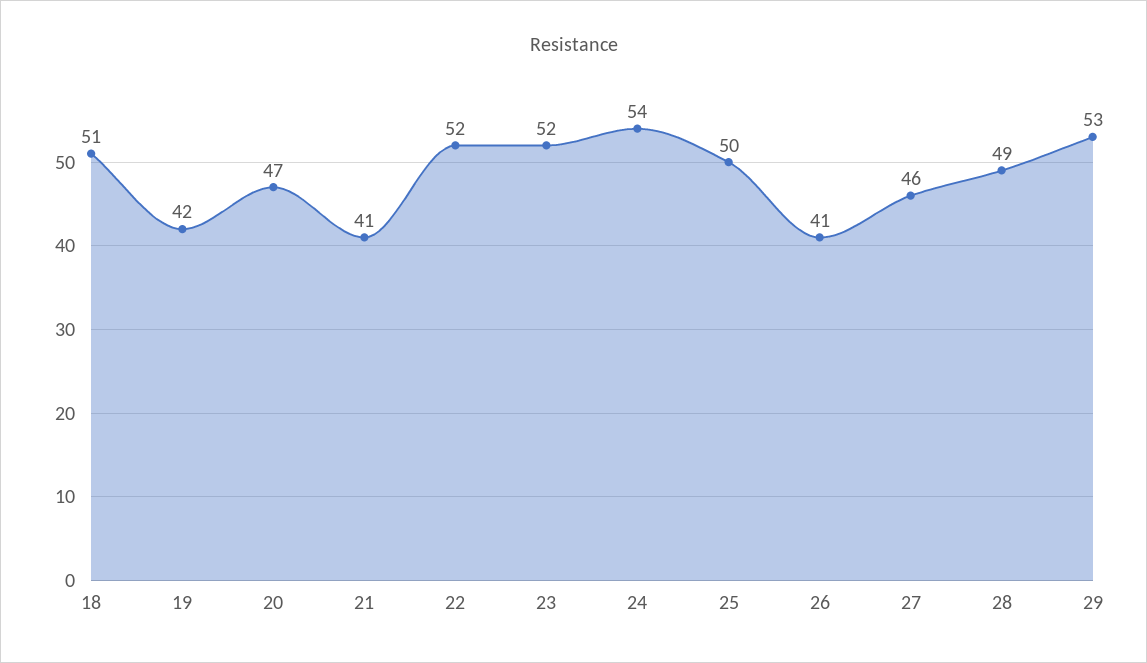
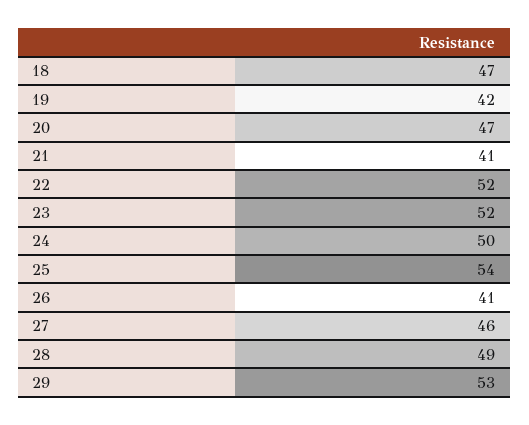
  {
-   "18": 51,
+   "18": 47,
    "19": 42,
    "20": 47,
    "21": 41,
    "22": 52,
    "23": 52,
-   "24": 54,
+   "24": 50,
-   "25": 50,
+   "25": 54,
    "26": 41,
    "27": 46,
    "28": 49,
    "29": 53
  }

